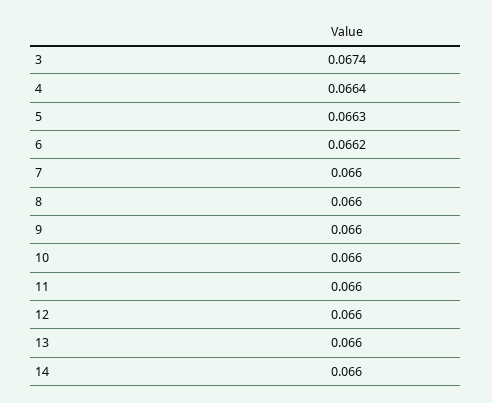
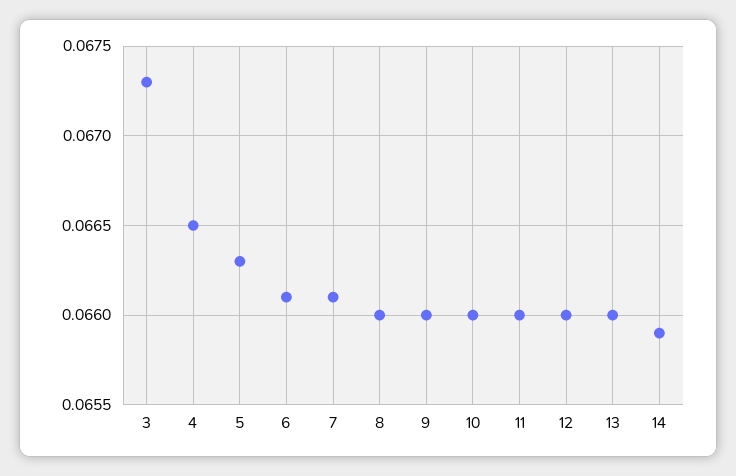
  {
-   "3": 0.0674,
+   "3": 0.0673,
-   "4": 0.0664,
+   "4": 0.0665,
    "5": 0.0663,
-   "6": 0.0662,
+   "6": 0.0661,
-   "7": 0.066,
+   "7": 0.0661,
    "8": 0.066,
    "9": 0.066,
    "10": 0.066,
    "11": 0.066,
    "12": 0.066,
    "13": 0.066,
-   "14": 0.066
+   "14": 0.0659
  }

